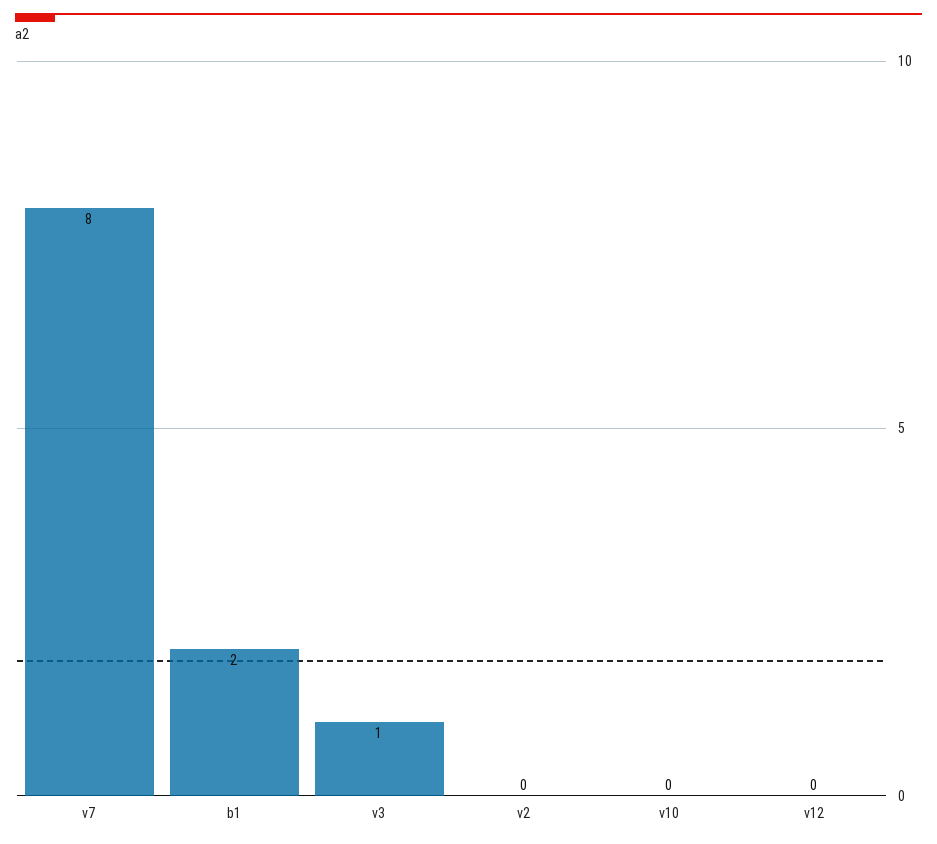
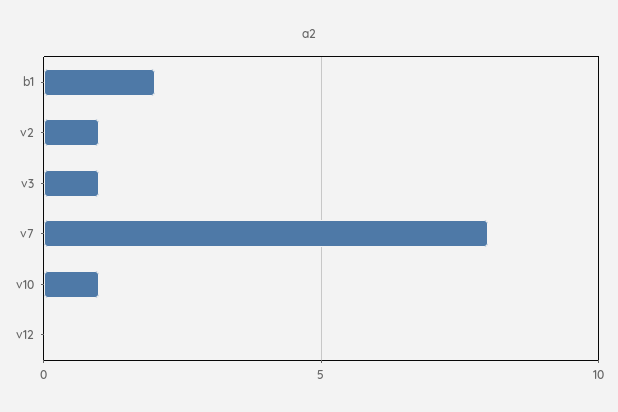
  {
    "v7": 8,
    "b1": 2,
    "v3": 1,
-   "v2": 0,
+   "v2": 1,
-   "v10": 0,
+   "v10": 1,
    "v12": 0
  }

